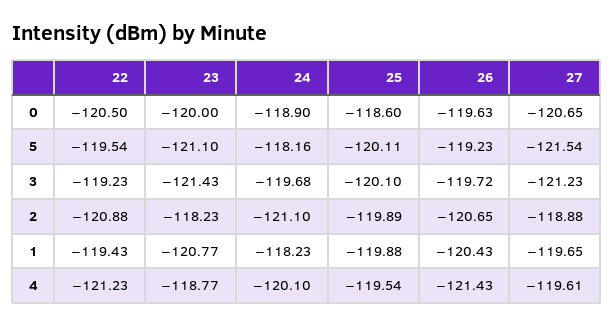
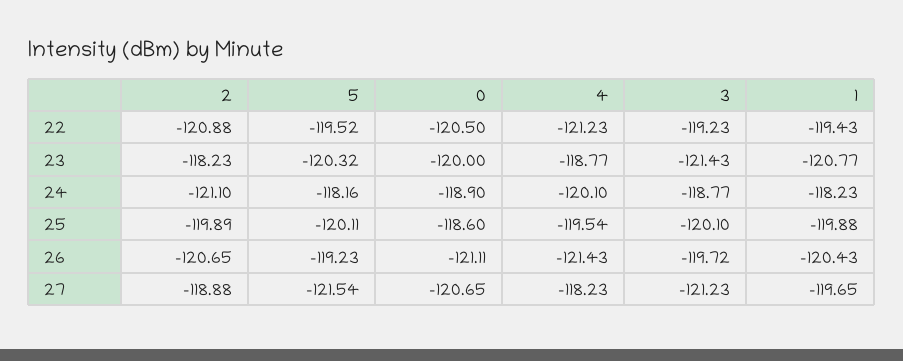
  {
    "22": {
      "0": -120.5,
-     "5": -119.54,
+     "5": -119.52,
      "3": -119.23,
      "2": -120.88,
      "1": -119.43,
      "4": -121.23
    },
    "23": {
      "0": -120,
-     "5": -121.1,
+     "5": -120.32,
      "3": -121.43,
      "2": -118.23,
      "1": -120.77,
      "4": -118.77
    },
    "24": {
      "0": -118.9,
      "5": -118.16,
-     "3": -119.68,
+     "3": -118.77,
      "2": -121.1,
      "1": -118.23,
      "4": -120.1
    },
    "25": {
      "0": -118.6,
      "5": -120.11,
      "3": -120.1,
      "2": -119.89,
      "1": -119.88,
      "4": -119.54
    },
    "26": {
-     "0": -119.63,
+     "0": -121.11,
      "5": -119.23,
      "3": -119.72,
      "2": -120.65,
      "1": -120.43,
      "4": -121.43
    },
    "27": {
      "0": -120.65,
      "5": -121.54,
      "3": -121.23,
      "2": -118.88,
      "1": -119.65,
-     "4": -119.61
+     "4": -118.23
    }
  }

